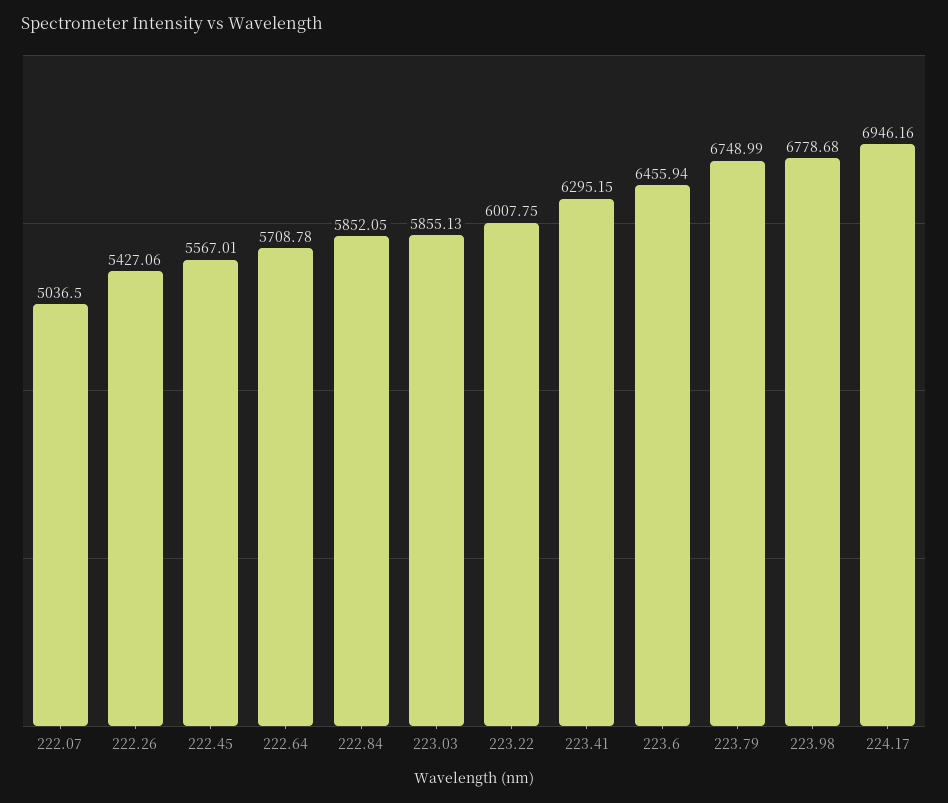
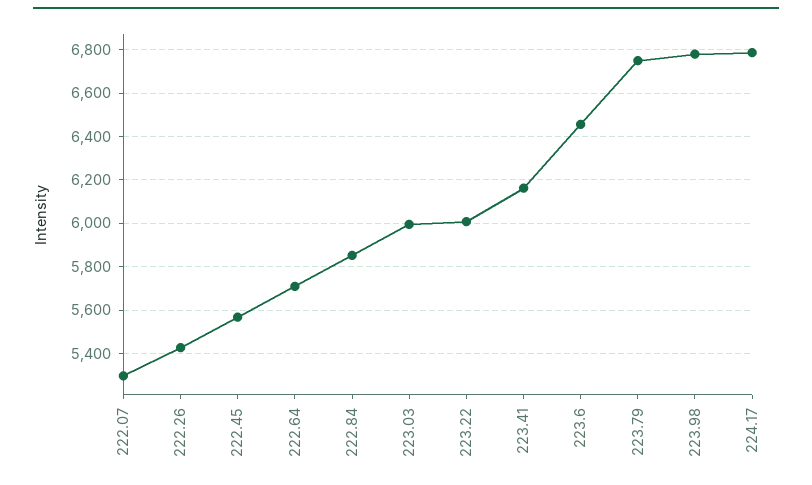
  {
-   "222.07": 5036.5,
+   "222.07": 5300,
    "222.26": 5427.06,
    "222.45": 5567.01,
    "222.64": 5708.78,
    "222.84": 5852.05,
-   "223.03": 5855.13,
+   "223.03": 6000,
    "223.22": 6007.75,
-   "223.41": 6295.15,
+   "223.41": 6150,
    "223.6": 6455.94,
    "223.79": 6748.99,
    "223.98": 6778.68,
-   "224.17": 6946.16
+   "224.17": 6800
  }

